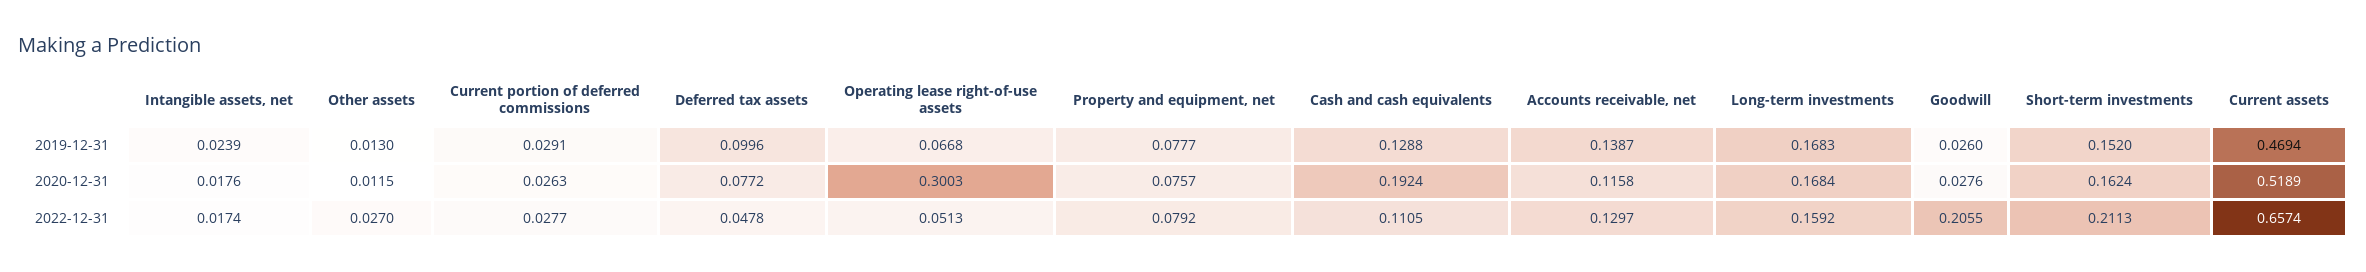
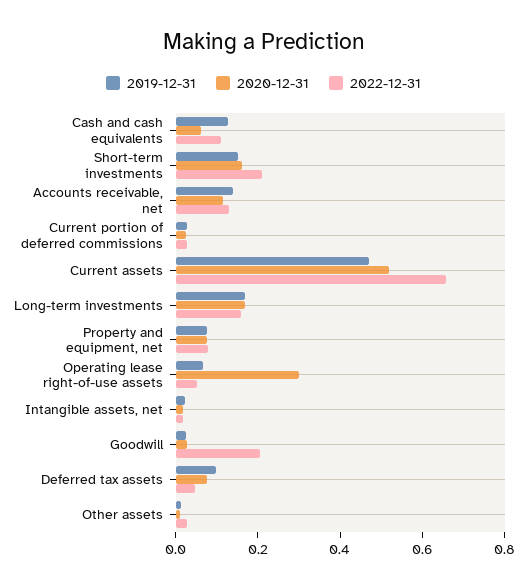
  {
    "2019-12-31": {
      "Intangible assets, net": 0.0239,
      "Other assets": 0.013,
      "Current portion of deferred commissions": 0.0291,
      "Deferred tax assets": 0.0996,
      "Operating lease right-of-use assets": 0.0668,
      "Property and equipment, net": 0.0777,
      "Cash and cash equivalents": 0.1288,
      "Accounts receivable, net": 0.1387,
      "Long-term investments": 0.1683,
      "Goodwill": 0.026,
      "Short-term investments": 0.152,
      "Current assets": 0.4694
    },
    "2020-12-31": {
      "Intangible assets, net": 0.0176,
      "Other assets": 0.0115,
      "Current portion of deferred commissions": 0.0263,
      "Deferred tax assets": 0.0772,
      "Operating lease right-of-use assets": 0.3003,
      "Property and equipment, net": 0.0757,
-     "Cash and cash equivalents": 0.1924,
+     "Cash and cash equivalents": 0.05,
      "Accounts receivable, net": 0.1158,
      "Long-term investments": 0.1684,
      "Goodwill": 0.0276,
      "Short-term investments": 0.1624,
      "Current assets": 0.5189
    },
    "2022-12-31": {
      "Intangible assets, net": 0.0174,
      "Other assets": 0.027,
      "Current portion of deferred commissions": 0.0277,
      "Deferred tax assets": 0.0478,
      "Operating lease right-of-use assets": 0.0513,
      "Property and equipment, net": 0.0792,
      "Cash and cash equivalents": 0.1105,
      "Accounts receivable, net": 0.1297,
      "Long-term investments": 0.1592,
      "Goodwill": 0.2055,
      "Short-term investments": 0.2113,
      "Current assets": 0.6574
    }
  }

